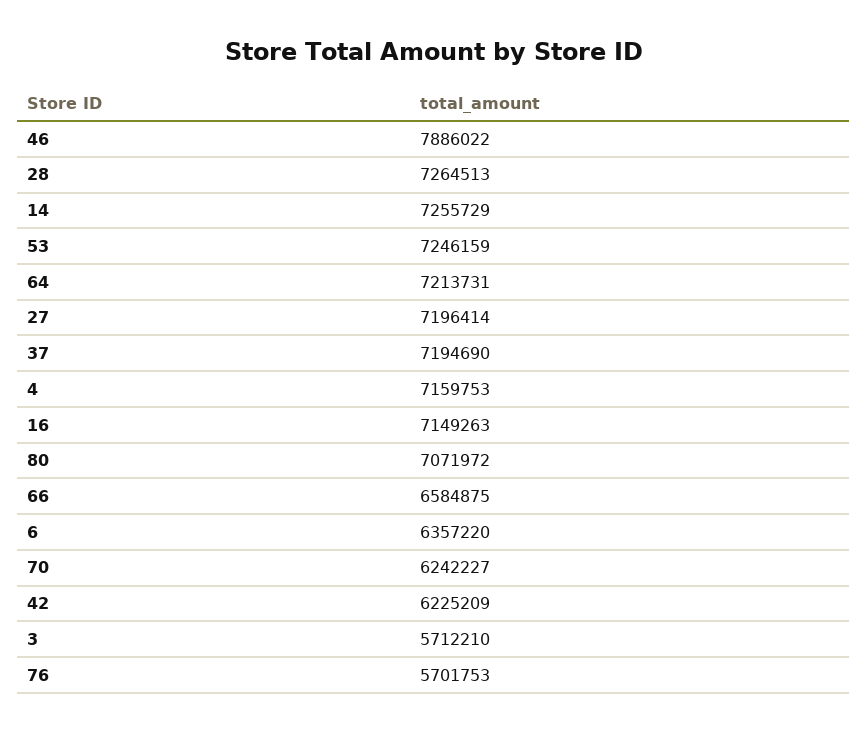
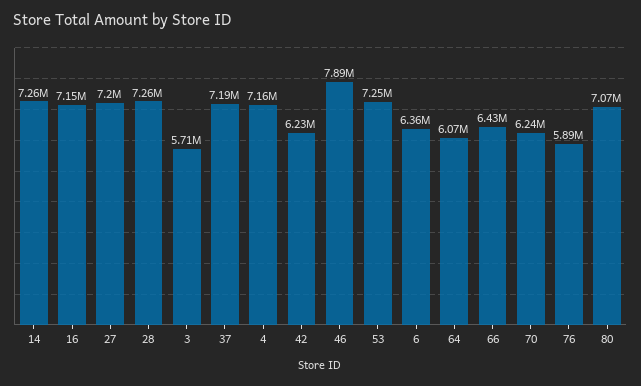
  {
    "46": 7886022,
    "28": 7264513,
    "14": 7255729,
    "53": 7246159,
-   "64": 7213731,
+   "64": 6070000,
    "27": 7196414,
    "37": 7194690,
    "4": 7159753,
    "16": 7149263,
    "80": 7071972,
-   "66": 6584875,
+   "66": 6430000,
    "6": 6357220,
    "70": 6242227,
    "42": 6225209,
    "3": 5712210,
-   "76": 5701753
+   "76": 5890000
  }

